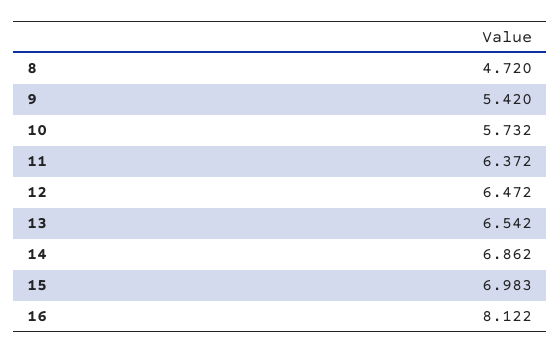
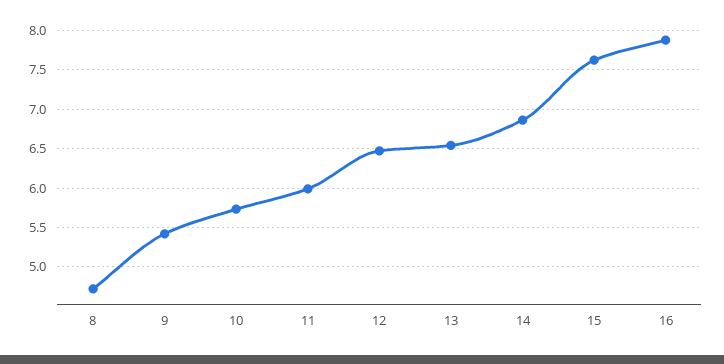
  {
    "8": 4.72,
    "9": 5.42,
    "10": 5.732,
-   "11": 6.372,
+   "11": 6,
    "12": 6.472,
    "13": 6.542,
    "14": 6.862,
-   "15": 6.983,
+   "15": 7.6,
-   "16": 8.122
+   "16": 7.9
  }

